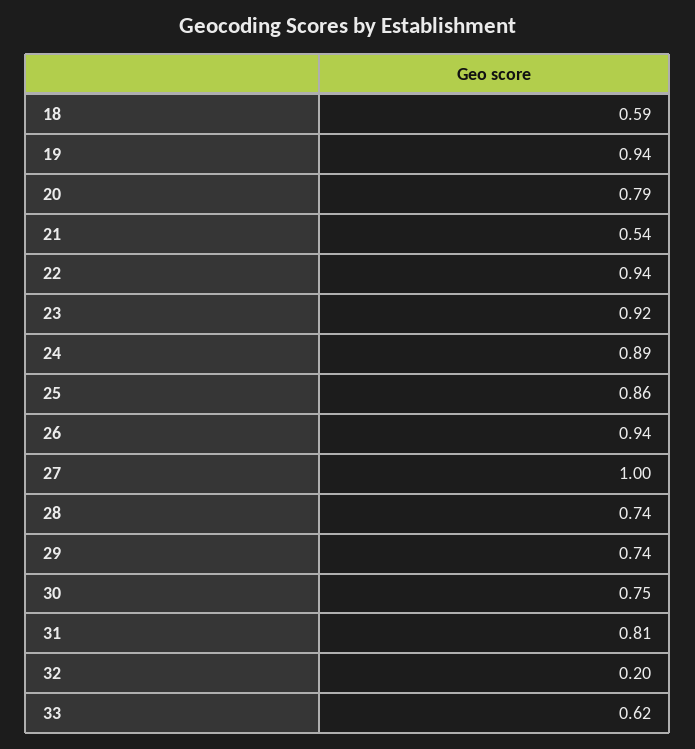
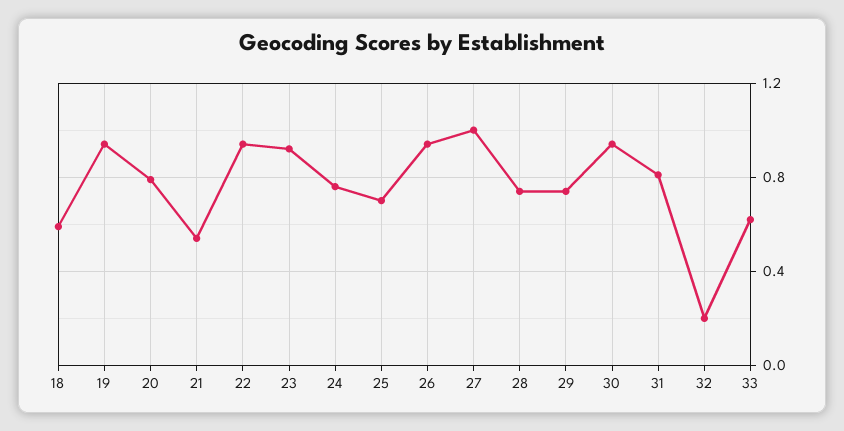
  {
    "18": 0.59,
    "19": 0.94,
    "20": 0.79,
    "21": 0.54,
    "22": 0.94,
    "23": 0.92,
-   "24": 0.89,
+   "24": 0.75,
-   "25": 0.86,
+   "25": 0.7,
    "26": 0.94,
    "27": 1,
    "28": 0.74,
    "29": 0.74,
-   "30": 0.75,
+   "30": 0.95,
    "31": 0.81,
    "32": 0.2,
    "33": 0.62
  }

